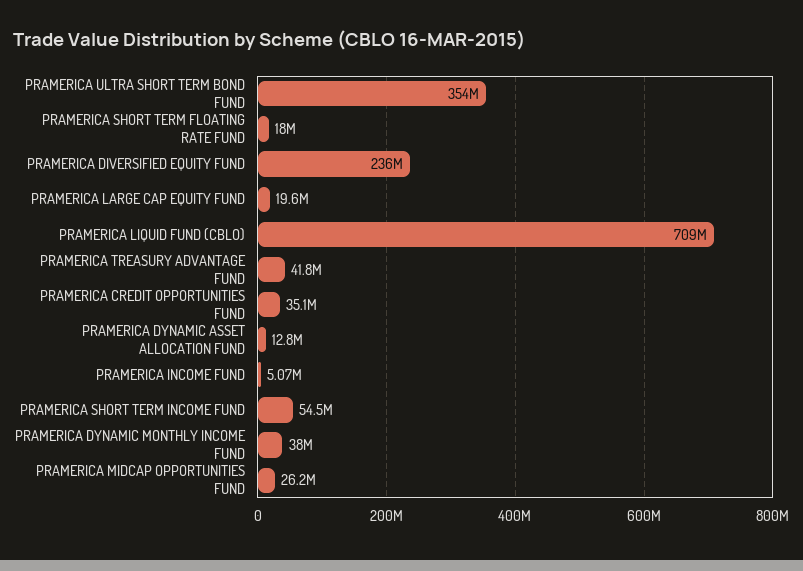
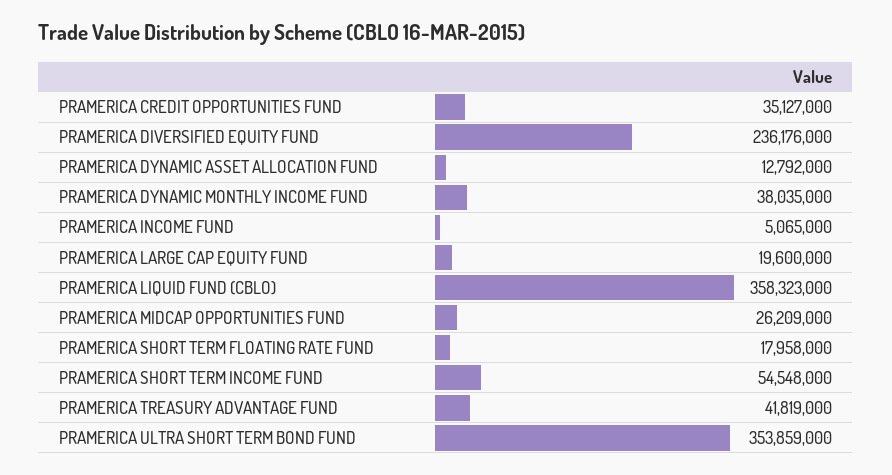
  {
    "PRAMERICA ULTRA SHORT TERM BOND FUND": 353859000,
    "PRAMERICA SHORT TERM FLOATING RATE FUND": 17958000,
    "PRAMERICA DIVERSIFIED EQUITY FUND": 236176000,
    "PRAMERICA LARGE CAP EQUITY FUND": 19600000,
-   "PRAMERICA LIQUID FUND (CBLO)": 709000000,
+   "PRAMERICA LIQUID FUND (CBLO)": 358323000,
    "PRAMERICA TREASURY ADVANTAGE FUND": 41819000,
    "PRAMERICA CREDIT OPPORTUNITIES FUND": 35127000,
    "PRAMERICA DYNAMIC ASSET ALLOCATION FUND": 12792000,
    "PRAMERICA INCOME FUND": 5065000,
    "PRAMERICA SHORT TERM INCOME FUND": 54548000,
    "PRAMERICA DYNAMIC MONTHLY INCOME FUND": 38035000,
    "PRAMERICA MIDCAP OPPORTUNITIES FUND": 26209000
  }

